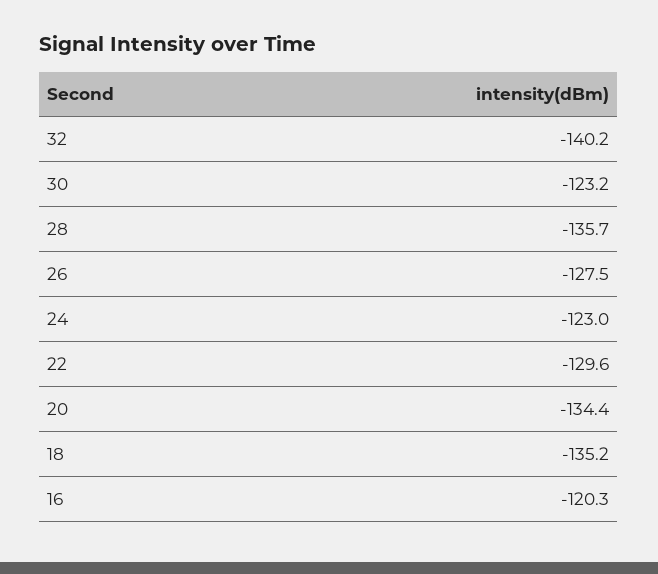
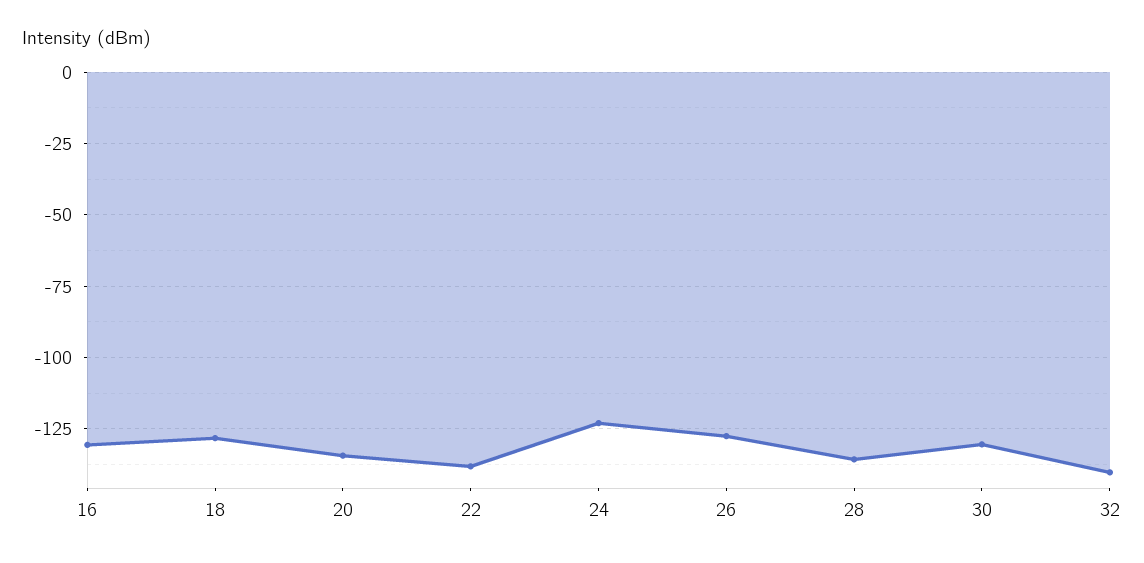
  {
    "32": -140.2,
-   "30": -123.2,
+   "30": -130,
    "28": -135.7,
    "26": -127.5,
    "24": -123,
-   "22": -129.6,
+   "22": -137.5,
    "20": -134.4,
-   "18": -135.2,
+   "18": -127.5,
-   "16": -120.3
+   "16": -130
  }

